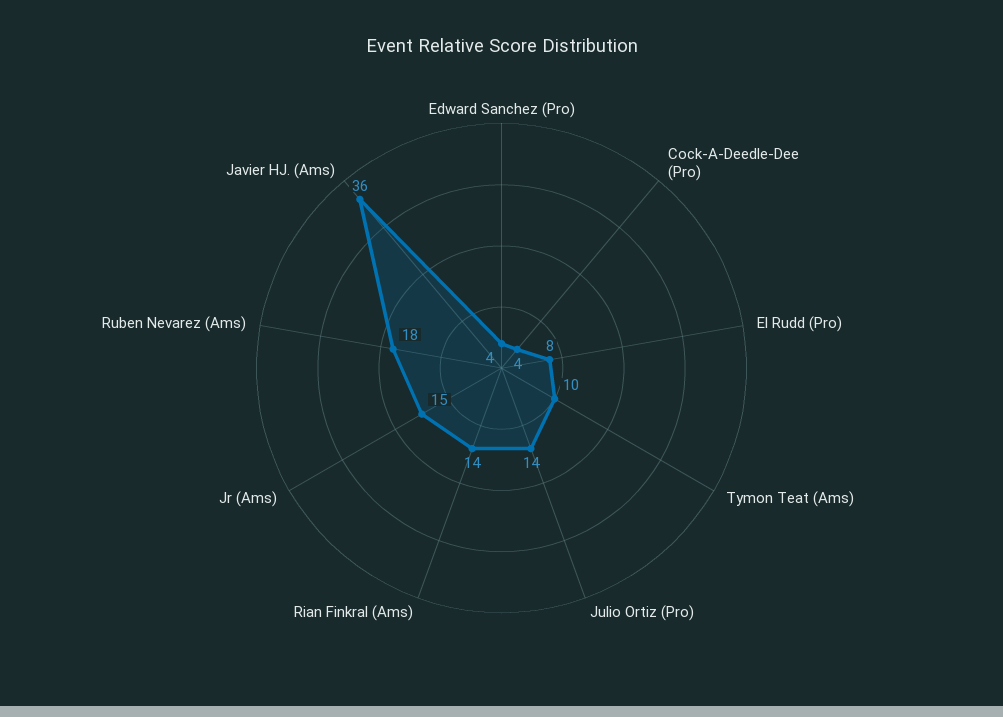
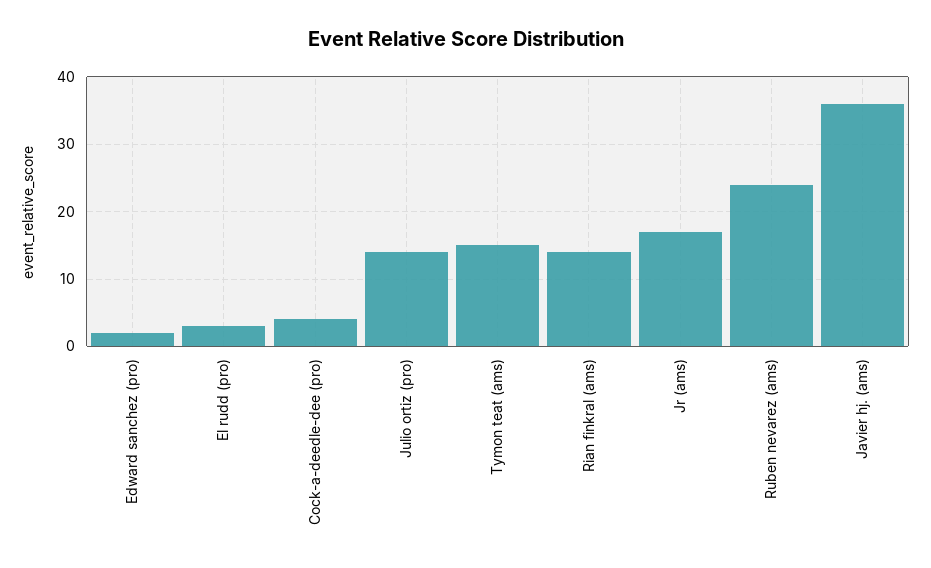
  {
-   "Edward Sanchez (Pro)": 4,
+   "Edward Sanchez (Pro)": 2,
    "Cock-A-Deedle-Dee (Pro)": 4,
-   "El Rudd (Pro)": 8,
+   "El Rudd (Pro)": 3,
-   "Tymon Teat (Ams)": 10,
+   "Tymon Teat (Ams)": 15,
    "Julio Ortiz (Pro)": 14,
    "Rian Finkral (Ams)": 14,
-   "Jr (Ams)": 15,
+   "Jr (Ams)": 17,
-   "Ruben Nevarez (Ams)": 18,
+   "Ruben Nevarez (Ams)": 24,
    "Javier HJ. (Ams)": 36
  }

